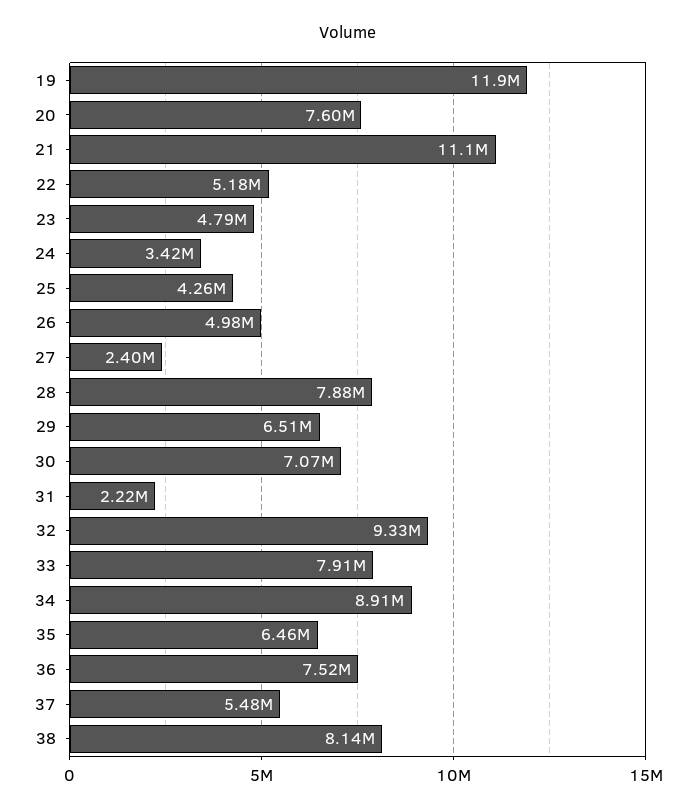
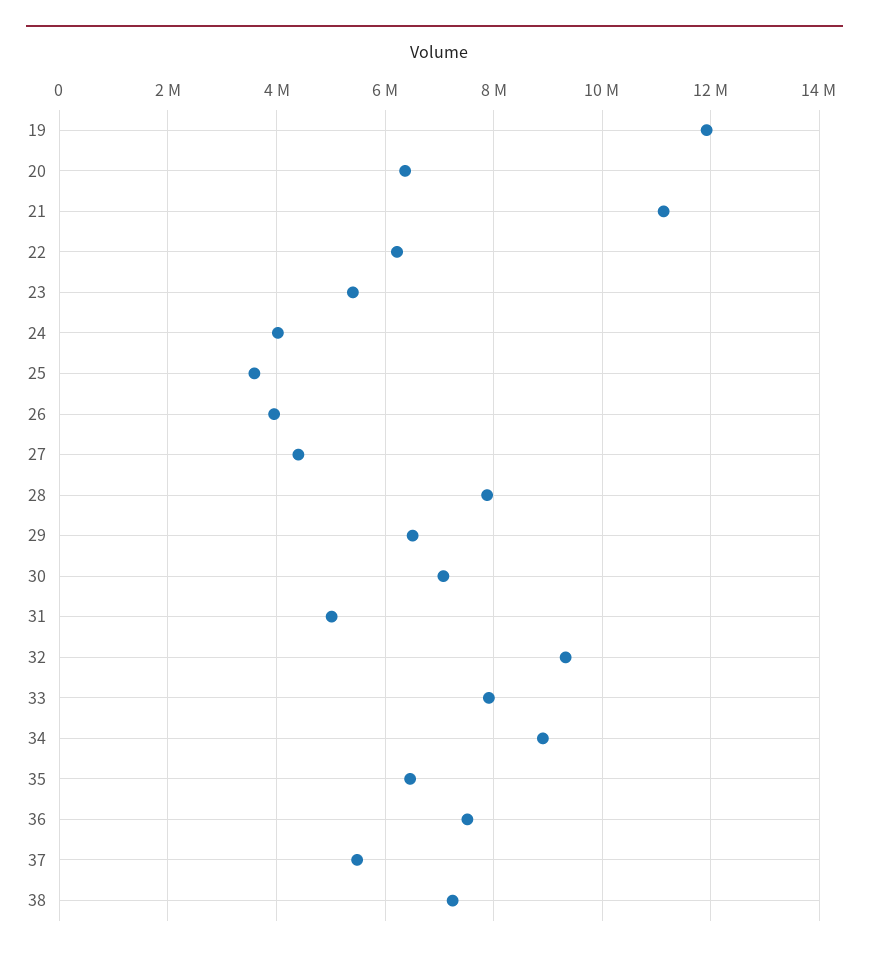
  {
    "19": 11900000,
-   "20": 7600000,
+   "20": 6400000,
    "21": 11100000,
-   "22": 5180000,
+   "22": 6200000,
-   "23": 4790000,
+   "23": 5400000,
-   "24": 3420000,
+   "24": 4000000,
-   "25": 4260000,
+   "25": 3600000,
-   "26": 4980000,
+   "26": 4000000,
-   "27": 2400000,
+   "27": 4400000,
    "28": 7880000,
    "29": 6510000,
    "30": 7070000,
-   "31": 2220000,
+   "31": 5000000,
    "32": 9330000,
    "33": 7910000,
    "34": 8910000,
    "35": 6460000,
    "36": 7520000,
    "37": 5480000,
-   "38": 8140000
+   "38": 7200000
  }

